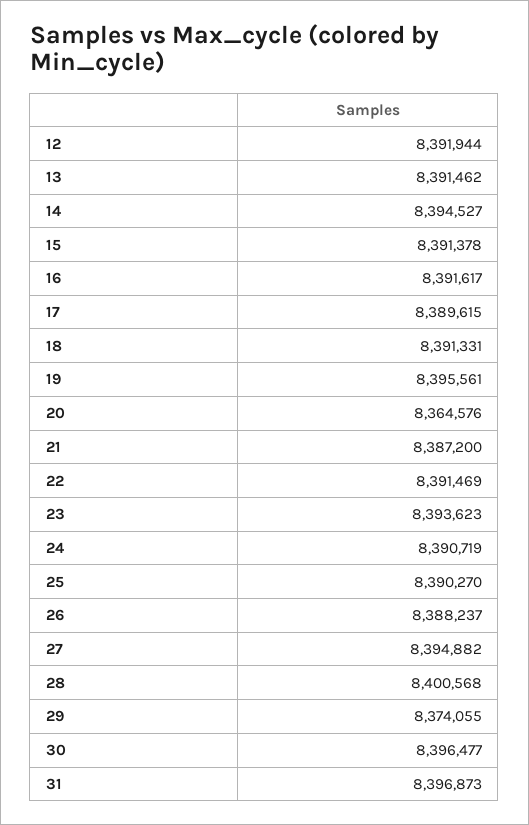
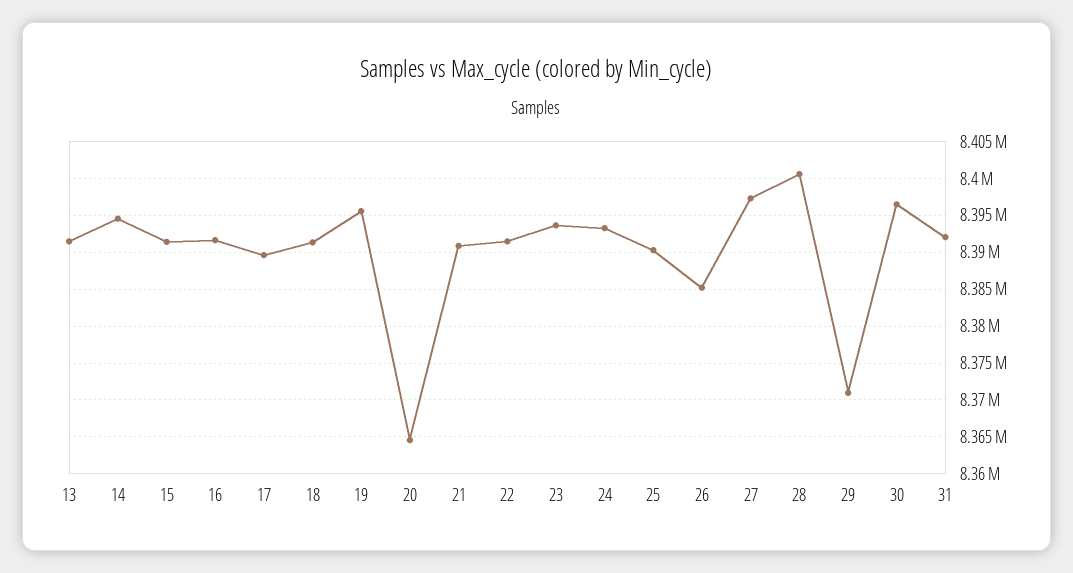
  {
-   "12": 8391944,
    "13": 8391462,
    "14": 8394527,
    "15": 8391378,
    "16": 8391617,
    "17": 8389615,
    "18": 8391331,
    "19": 8395561,
    "20": 8364576,
-   "21": 8387200,
+   "21": 8391000,
    "22": 8391469,
    "23": 8393623,
-   "24": 8390719,
+   "24": 8393000,
    "25": 8390270,
-   "26": 8388237,
+   "26": 8385000,
-   "27": 8394882,
+   "27": 8397000,
    "28": 8400568,
-   "29": 8374055,
+   "29": 8371000,
    "30": 8396477,
-   "31": 8396873
+   "31": 8392000
  }

